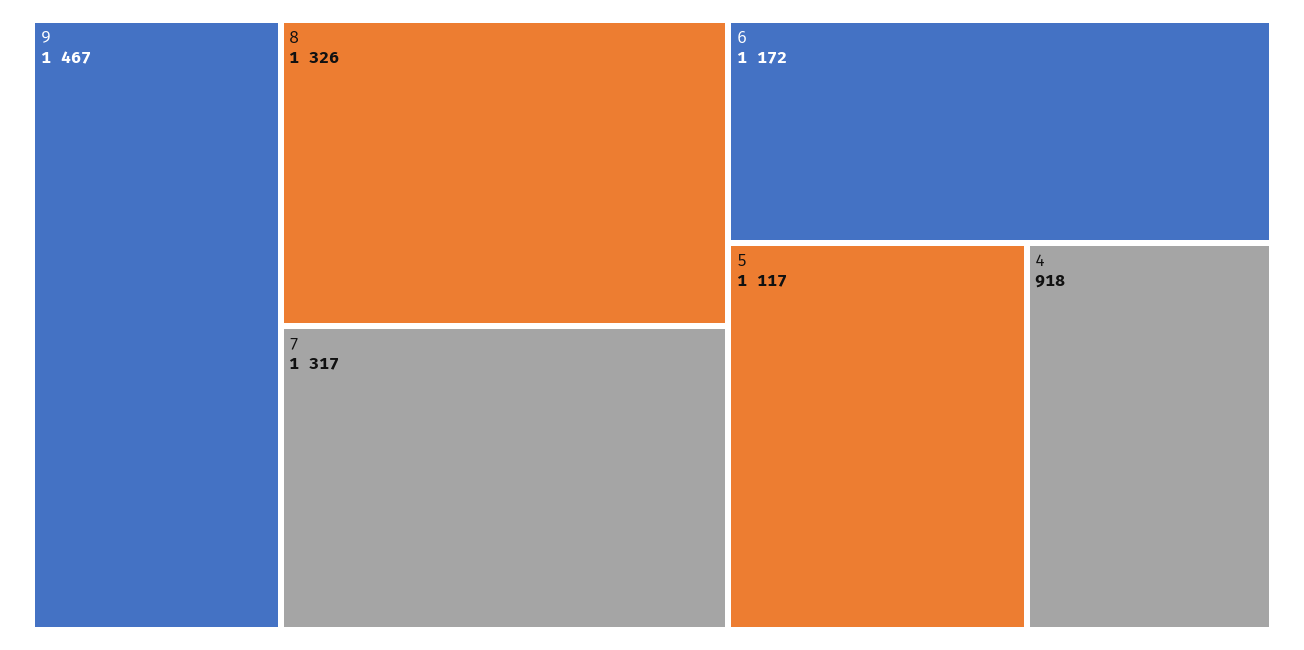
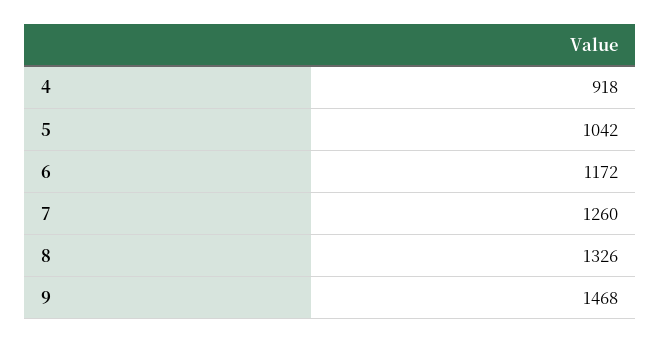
  {
-   "9": 1467,
+   "9": 1468,
    "8": 1326,
-   "7": 1317,
+   "7": 1260,
    "6": 1172,
-   "5": 1117,
+   "5": 1042,
    "4": 918
  }

